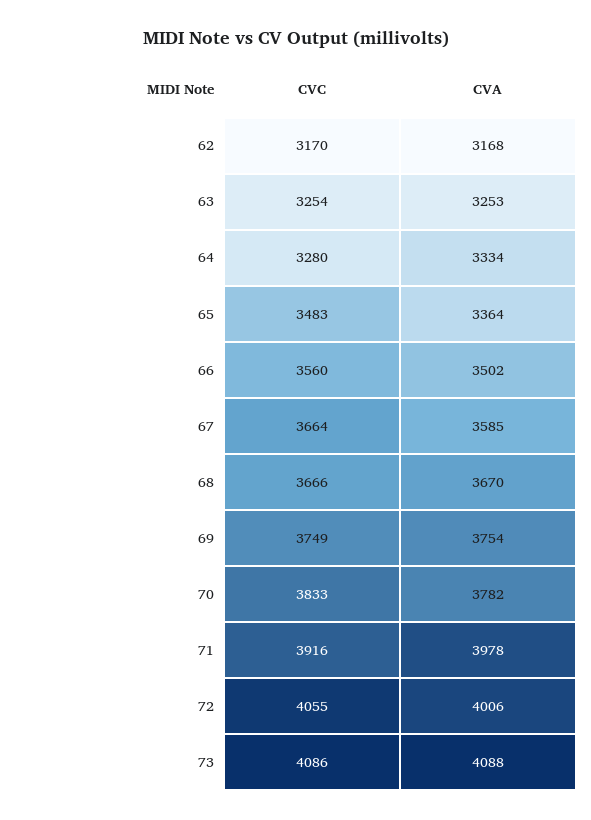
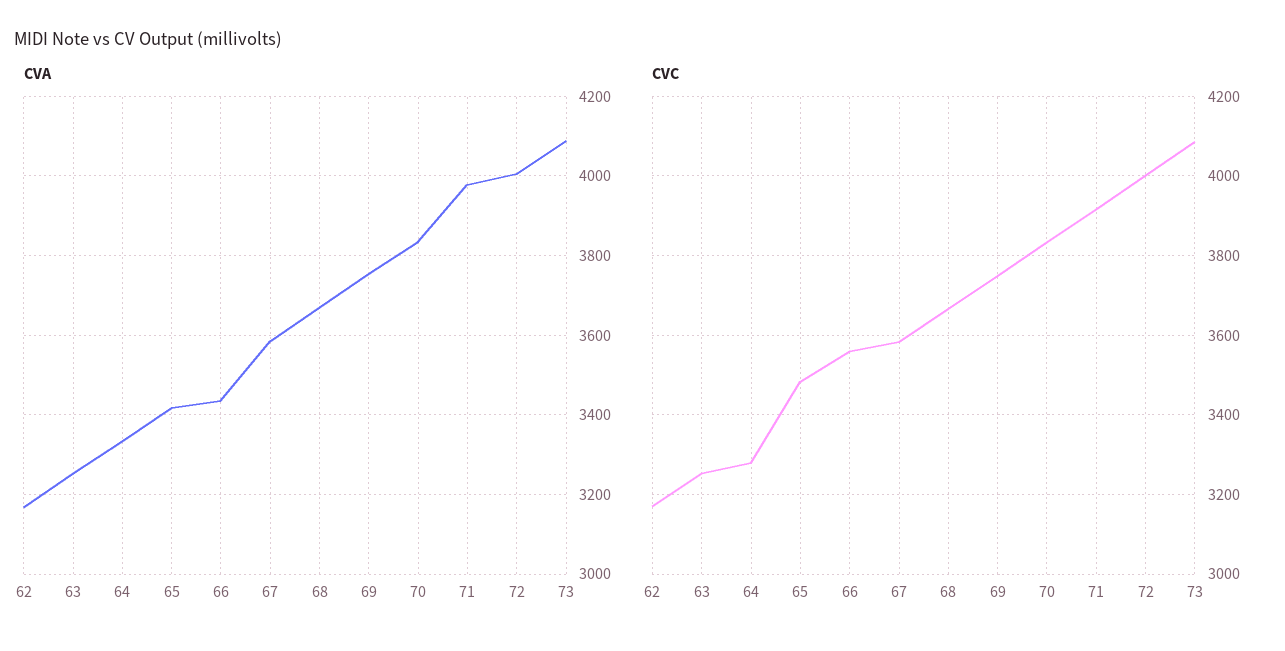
  {
    "CVC": {
      "62": 3170,
      "63": 3254,
      "64": 3280,
      "65": 3483,
      "66": 3560,
-     "67": 3664,
+     "67": 3580,
      "68": 3666,
      "69": 3749,
      "70": 3833,
      "71": 3916,
-     "72": 4055,
+     "72": 4000,
      "73": 4086
    },
    "CVA": {
      "62": 3168,
      "63": 3253,
      "64": 3334,
-     "65": 3364,
+     "65": 3420,
-     "66": 3502,
+     "66": 3440,
      "67": 3585,
      "68": 3670,
      "69": 3754,
-     "70": 3782,
+     "70": 3840,
      "71": 3978,
      "72": 4006,
      "73": 4088
    }
  }

